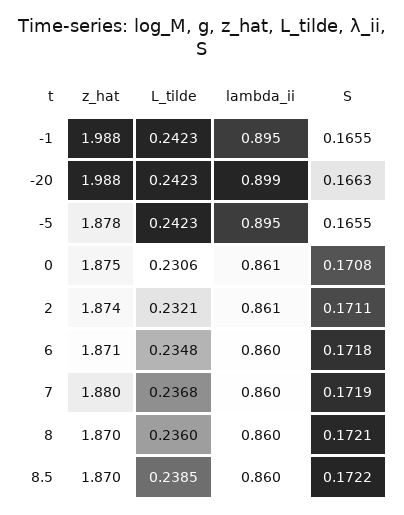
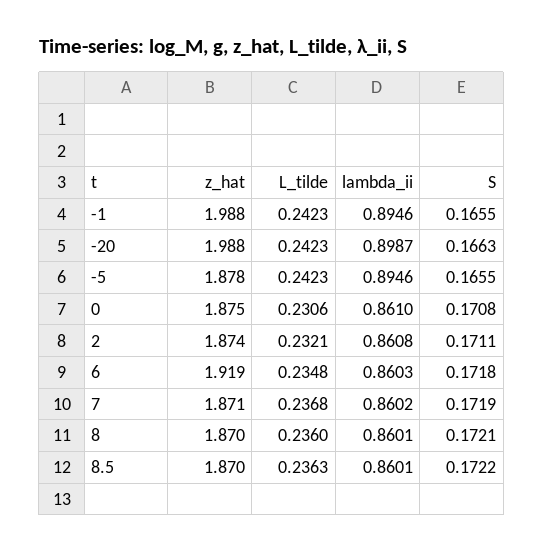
  {
    "z_hat": {
      "-1": 1.988,
      "-20": 1.988,
      "-5": 1.878,
      "0": 1.875,
      "2": 1.874,
-     "6": 1.871,
+     "6": 1.919,
-     "7": 1.88,
+     "7": 1.871,
      "8": 1.87,
      "8.5": 1.87
    },
    "L_tilde": {
      "-1": 0.2423,
      "-20": 0.2423,
      "-5": 0.2423,
      "0": 0.2306,
      "2": 0.2321,
      "6": 0.2348,
      "7": 0.2368,
      "8": 0.236,
-     "8.5": 0.2385
+     "8.5": 0.2363
    },
    "lambda_ii": {
      "-1": 0.8946,
      "-20": 0.8987,
      "-5": 0.8946,
      "0": 0.861,
      "2": 0.8608,
      "6": 0.8603,
      "7": 0.8602,
      "8": 0.8601,
      "8.5": 0.8601
    },
    "S": {
      "-1": 0.1655,
      "-20": 0.1663,
      "-5": 0.1655,
      "0": 0.1708,
      "2": 0.1711,
      "6": 0.1718,
      "7": 0.1719,
      "8": 0.1721,
      "8.5": 0.1722
    }
  }

